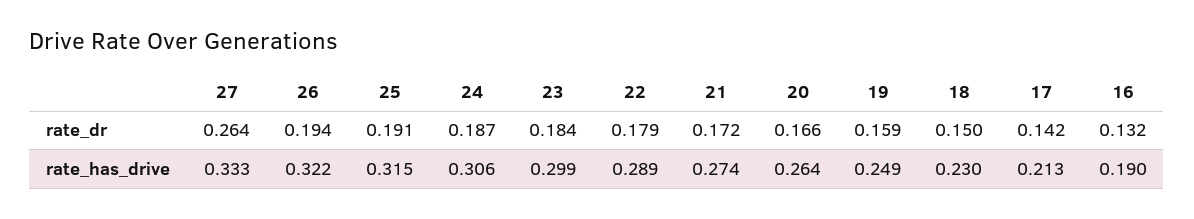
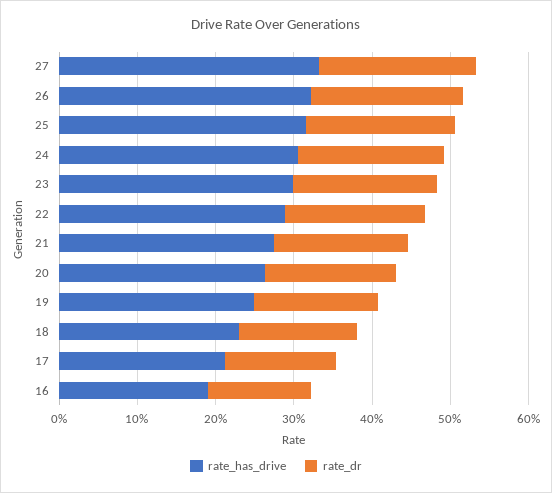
  {
    "rate_dr": {
-     "27": 0.264,
+     "27": 0.2,
      "26": 0.194,
      "25": 0.191,
      "24": 0.187,
      "23": 0.184,
      "22": 0.179,
      "21": 0.172,
      "20": 0.166,
      "19": 0.159,
      "18": 0.15,
      "17": 0.142,
      "16": 0.132
    },
    "rate_has_drive": {
      "27": 0.333,
      "26": 0.322,
      "25": 0.315,
      "24": 0.306,
      "23": 0.299,
      "22": 0.289,
      "21": 0.274,
      "20": 0.264,
      "19": 0.249,
      "18": 0.23,
      "17": 0.213,
      "16": 0.19
    }
  }

